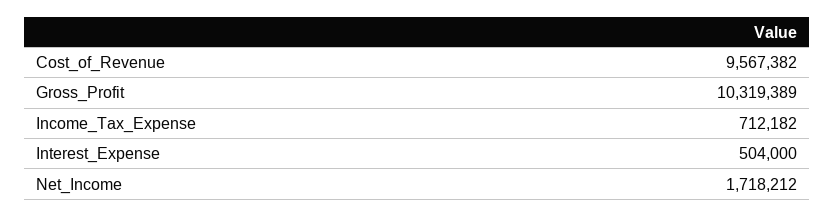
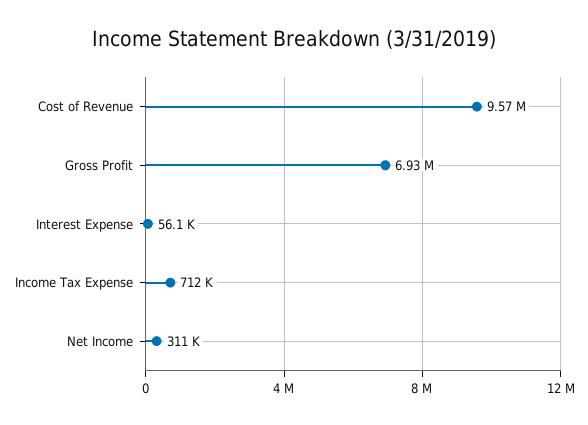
  {
    "Cost_of_Revenue": 9567382,
-   "Gross_Profit": 10319389,
+   "Gross_Profit": 6930000,
    "Income_Tax_Expense": 712182,
-   "Interest_Expense": 504000,
+   "Interest_Expense": 56100,
-   "Net_Income": 1718212
+   "Net_Income": 311000
  }

